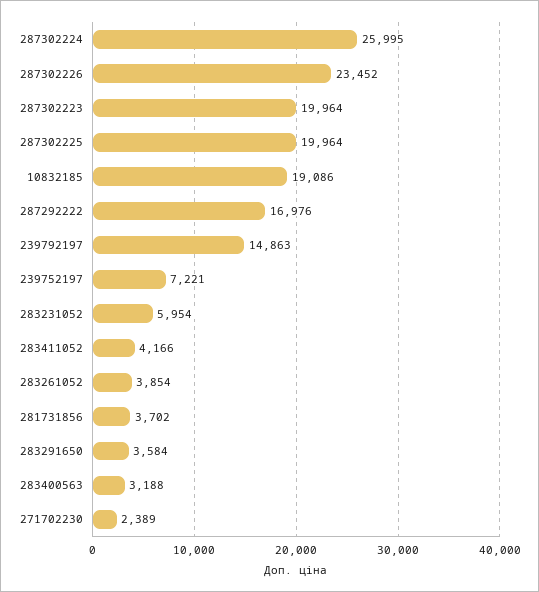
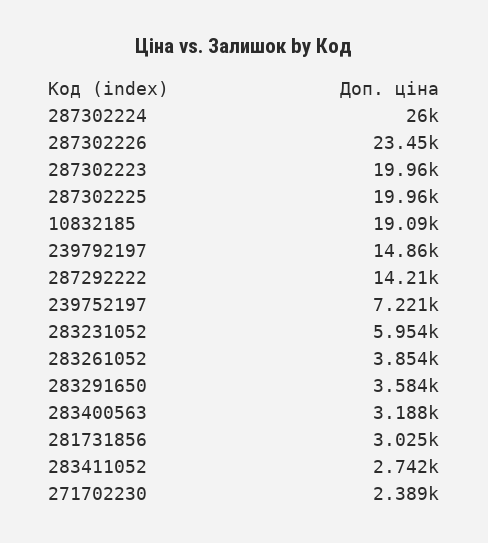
  {
    "287302224": 25995,
    "287302226": 23452,
    "287302223": 19964,
    "287302225": 19964,
    "10832185": 19086,
-   "287292222": 16976,
+   "287292222": 14210,
    "239792197": 14863,
    "239752197": 7221,
    "283231052": 5954,
-   "283411052": 4166,
+   "283411052": 2742,
    "283261052": 3854,
-   "281731856": 3702,
+   "281731856": 3025,
    "283291650": 3584,
    "283400563": 3188,
    "271702230": 2389
  }

